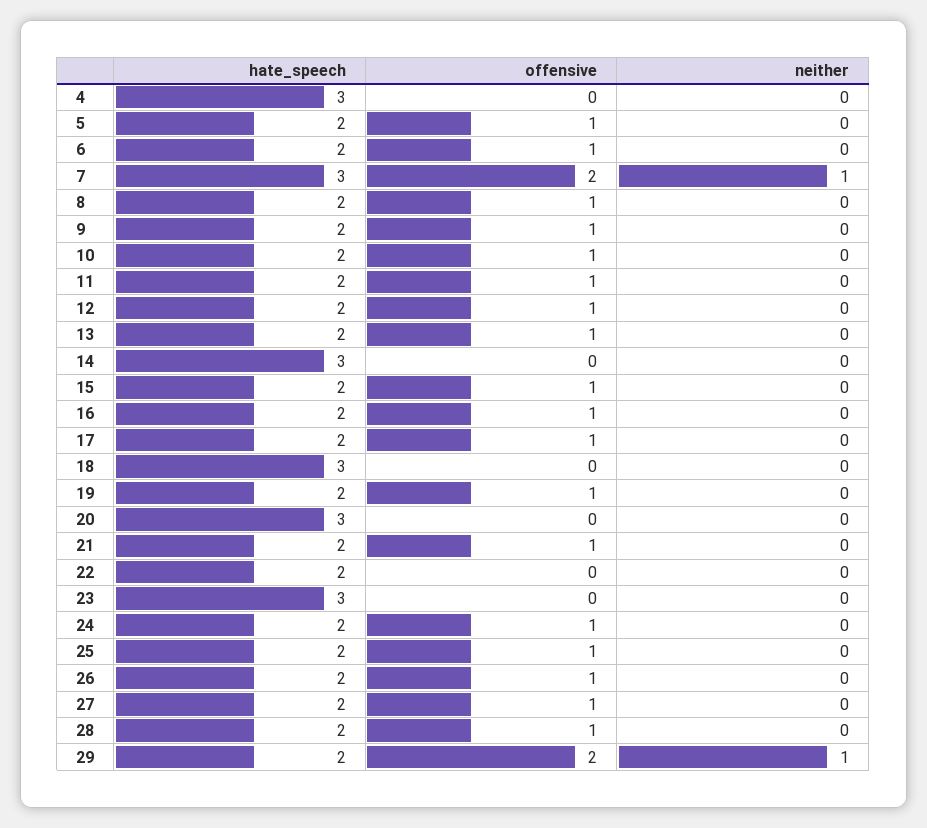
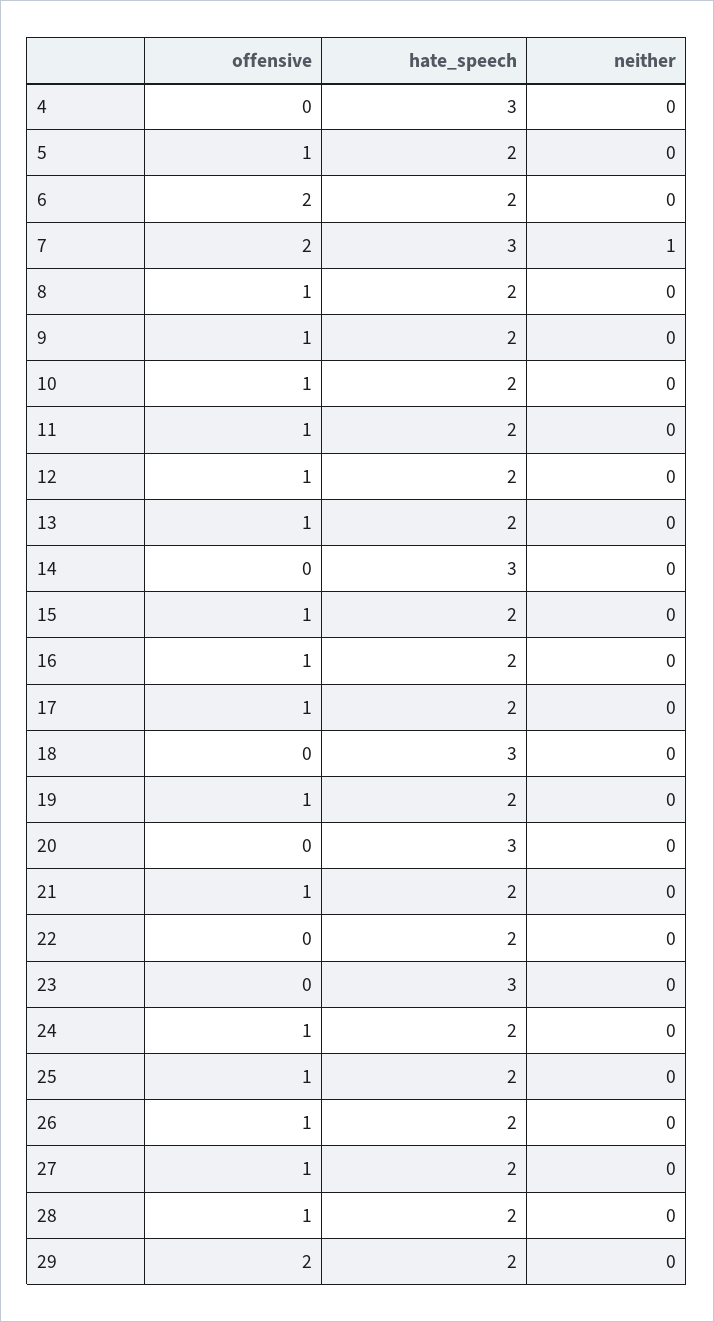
  {
    "hate_speech": {
      "4": 3,
      "5": 2,
      "6": 2,
      "7": 3,
      "8": 2,
      "9": 2,
      "10": 2,
      "11": 2,
      "12": 2,
      "13": 2,
      "14": 3,
      "15": 2,
      "16": 2,
      "17": 2,
      "18": 3,
      "19": 2,
      "20": 3,
      "21": 2,
      "22": 2,
      "23": 3,
      "24": 2,
      "25": 2,
      "26": 2,
      "27": 2,
      "28": 2,
      "29": 2
    },
    "offensive": {
      "4": 0,
      "5": 1,
-     "6": 1,
+     "6": 2,
      "7": 2,
      "8": 1,
      "9": 1,
      "10": 1,
      "11": 1,
      "12": 1,
      "13": 1,
      "14": 0,
      "15": 1,
      "16": 1,
      "17": 1,
      "18": 0,
      "19": 1,
      "20": 0,
      "21": 1,
      "22": 0,
      "23": 0,
      "24": 1,
      "25": 1,
      "26": 1,
      "27": 1,
      "28": 1,
      "29": 2
    },
    "neither": {
      "4": 0,
      "5": 0,
      "6": 0,
      "7": 1,
      "8": 0,
      "9": 0,
      "10": 0,
      "11": 0,
      "12": 0,
      "13": 0,
      "14": 0,
      "15": 0,
      "16": 0,
      "17": 0,
      "18": 0,
      "19": 0,
      "20": 0,
      "21": 0,
      "22": 0,
      "23": 0,
      "24": 0,
      "25": 0,
      "26": 0,
      "27": 0,
      "28": 0,
-     "29": 1
+     "29": 0
    }
  }

